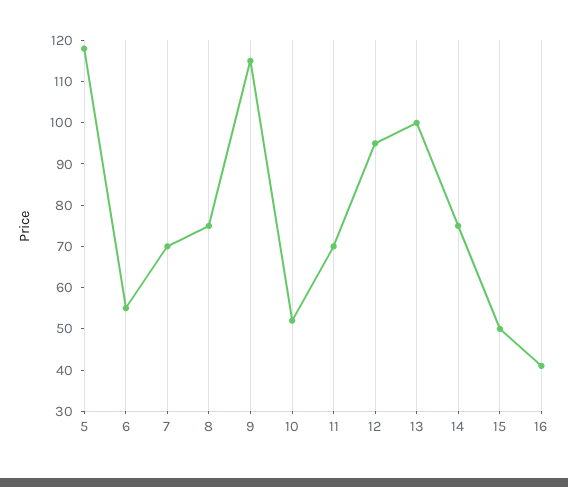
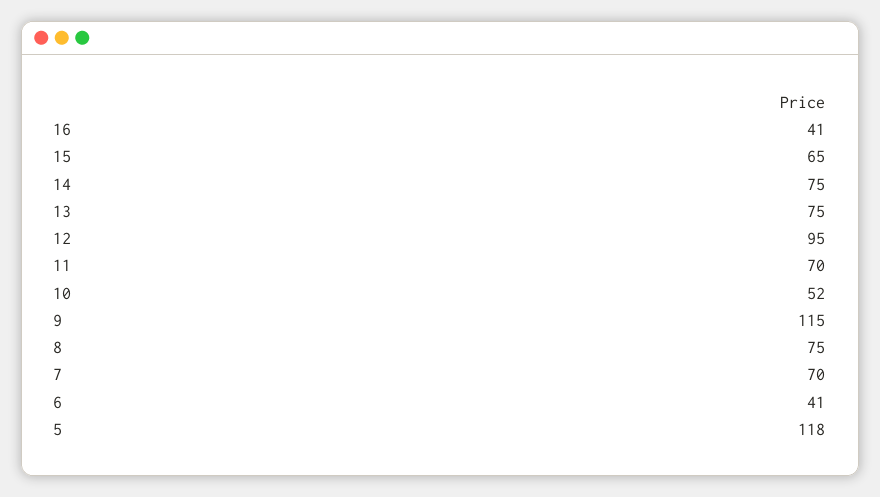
  {
    "5": 118,
-   "6": 55,
+   "6": 41,
    "7": 70,
    "8": 75,
    "9": 115,
    "10": 52,
    "11": 70,
    "12": 95,
-   "13": 100,
+   "13": 75,
    "14": 75,
-   "15": 50,
+   "15": 65,
    "16": 41
  }

